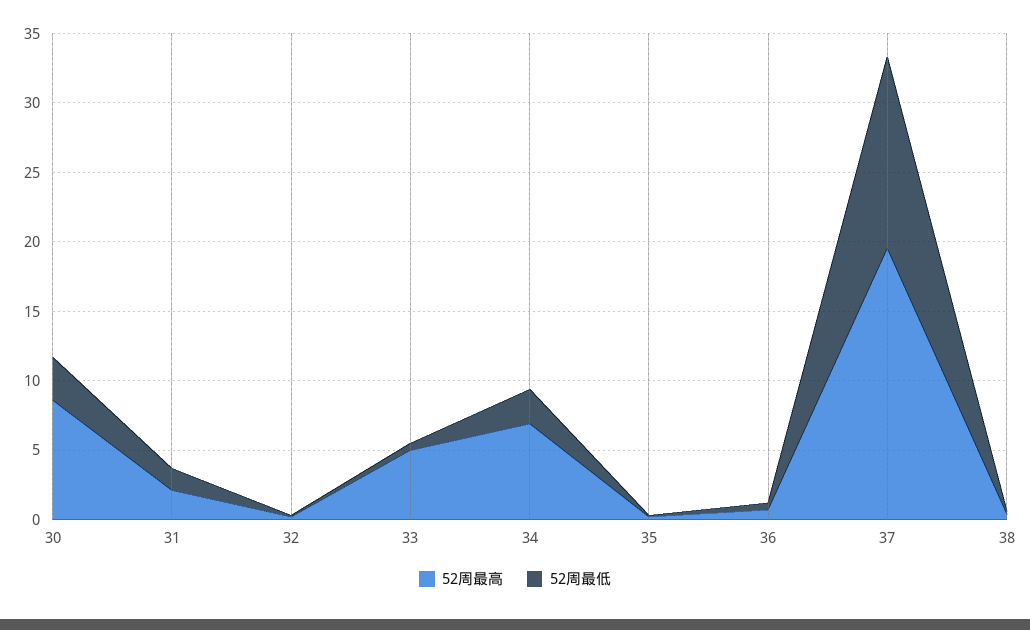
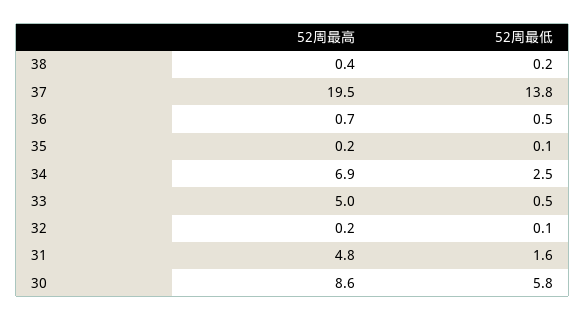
  {
    "52周最高": {
      "30": 8.6,
-     "31": 2,
+     "31": 4.8,
      "32": 0.2,
      "33": 5,
      "34": 6.9,
      "35": 0.2,
      "36": 0.7,
      "37": 19.5,
      "38": 0.4
    },
    "52周最低": {
-     "30": 3,
+     "30": 5.8,
      "31": 1.6,
      "32": 0.1,
      "33": 0.5,
      "34": 2.5,
      "35": 0.1,
      "36": 0.5,
      "37": 13.8,
      "38": 0.2
    }
  }

